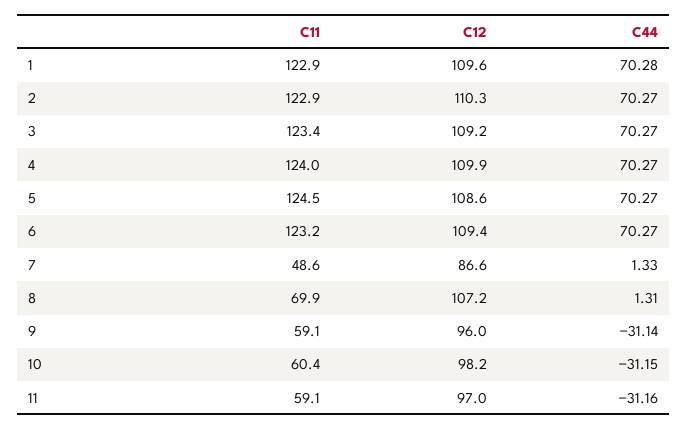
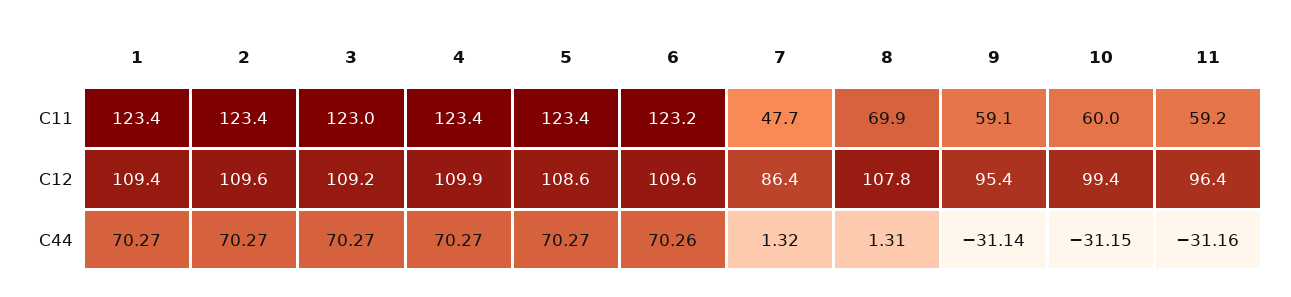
  {
    "C11": {
-     "1": 122.9,
+     "1": 123.4,
-     "2": 122.9,
+     "2": 123.4,
-     "3": 123.4,
+     "3": 123,
-     "4": 124,
+     "4": 123.4,
-     "5": 124.5,
+     "5": 123.4,
      "6": 123.2,
-     "7": 48.6,
+     "7": 47.7,
      "8": 69.9,
      "9": 59.1,
-     "10": 60.4,
+     "10": 60,
-     "11": 59.1
+     "11": 59.2
    },
    "C12": {
-     "1": 109.6,
+     "1": 109.4,
-     "2": 110.3,
+     "2": 109.6,
      "3": 109.2,
      "4": 109.9,
      "5": 108.6,
-     "6": 109.4,
+     "6": 109.6,
-     "7": 86.6,
+     "7": 86.4,
-     "8": 107.2,
+     "8": 107.8,
-     "9": 96,
+     "9": 95.4,
-     "10": 98.2,
+     "10": 99.4,
-     "11": 97
+     "11": 96.4
    },
    "C44": {
-     "1": 70.28,
+     "1": 70.27,
      "2": 70.27,
      "3": 70.27,
      "4": 70.27,
      "5": 70.27,
-     "6": 70.27,
+     "6": 70.26,
-     "7": 1.33,
+     "7": 1.32,
      "8": 1.31,
      "9": -31.14,
      "10": -31.15,
      "11": -31.16
    }
  }

